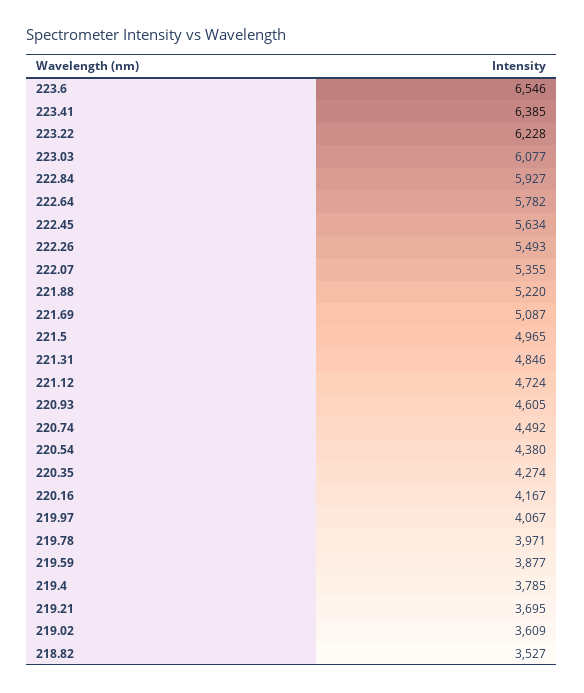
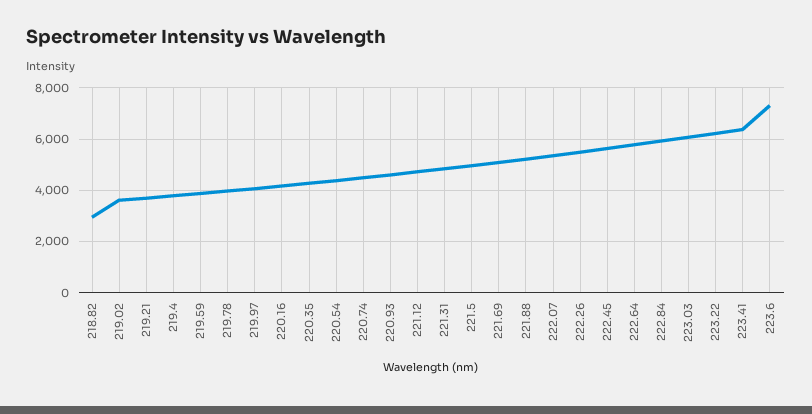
  {
-   "223.6": 6546,
+   "223.6": 7250,
    "223.41": 6385,
    "223.22": 6228,
    "223.03": 6077,
    "222.84": 5927,
    "222.64": 5782,
    "222.45": 5634,
    "222.26": 5493,
    "222.07": 5355,
    "221.88": 5220,
    "221.69": 5087,
    "221.5": 4965,
    "221.31": 4846,
    "221.12": 4724,
    "220.93": 4605,
    "220.74": 4492,
    "220.54": 4380,
    "220.35": 4274,
    "220.16": 4167,
    "219.97": 4067,
    "219.78": 3971,
    "219.59": 3877,
    "219.4": 3785,
    "219.21": 3695,
    "219.02": 3609,
-   "218.82": 3527
+   "218.82": 3000
  }

